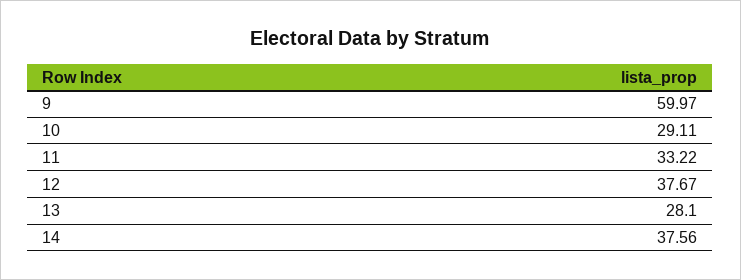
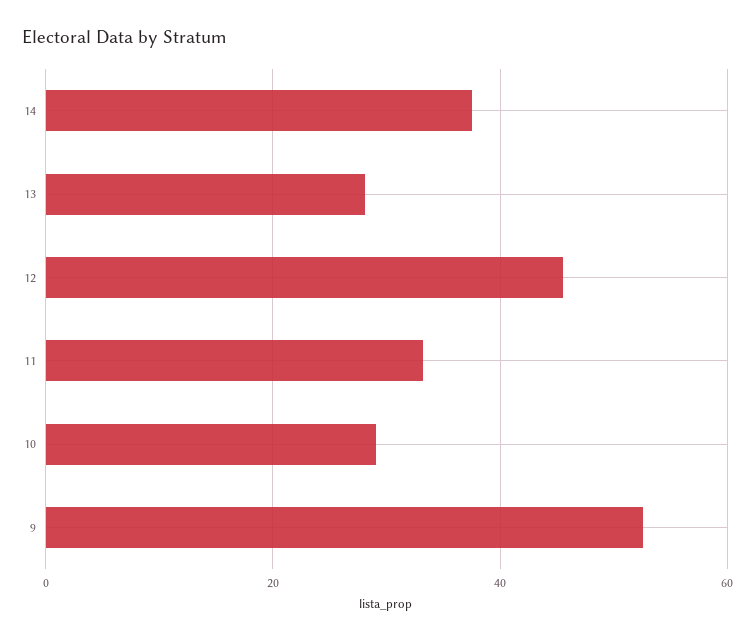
  {
-   "9": 59.97,
+   "9": 52,
    "10": 29.11,
    "11": 33.22,
-   "12": 37.67,
+   "12": 46,
    "13": 28.1,
    "14": 37.56
  }

